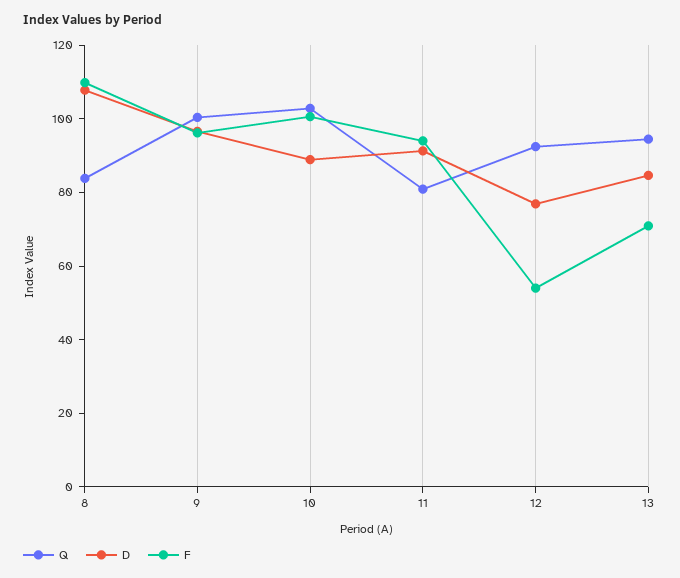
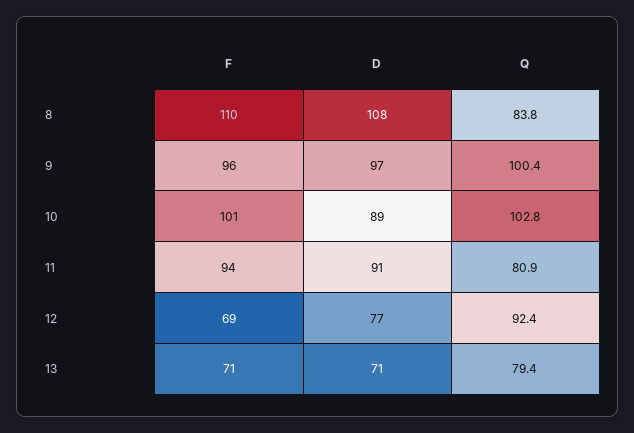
  {
    "Q": {
      "8": 83.8,
      "9": 100.4,
      "10": 102.8,
      "11": 80.9,
      "12": 92.4,
-     "13": 95
+     "13": 79.4
    },
    "D": {
      "8": 108,
      "9": 97,
      "10": 89,
      "11": 91,
      "12": 77,
-     "13": 85
+     "13": 71
    },
    "F": {
      "8": 110,
      "9": 96,
      "10": 101,
      "11": 94,
-     "12": 55,
+     "12": 69,
      "13": 71
    }
  }

